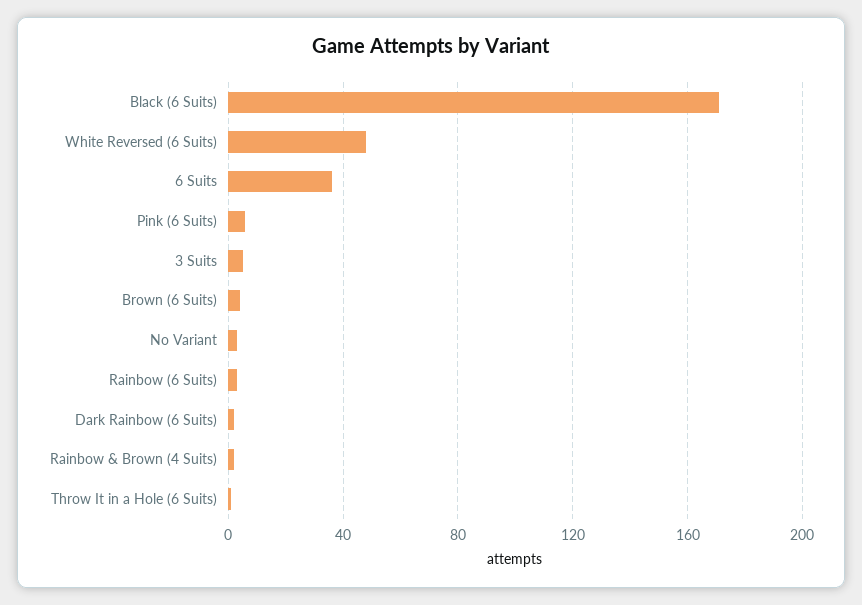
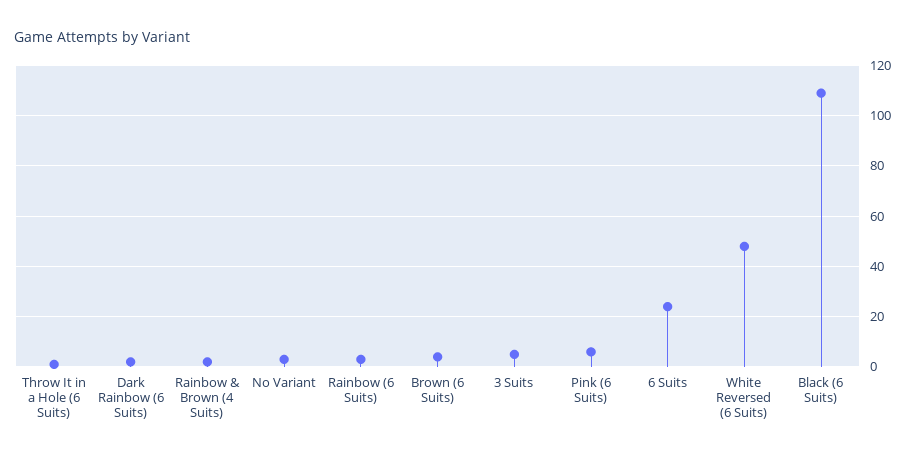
  {
-   "Black (6 Suits)": 170,
+   "Black (6 Suits)": 110,
    "White Reversed (6 Suits)": 50,
-   "6 Suits": 35,
+   "6 Suits": 25,
    "Pink (6 Suits)": 5,
    "3 Suits": 5,
    "Brown (6 Suits)": 5,
    "No Variant": 5,
    "Rainbow (6 Suits)": 5,
    "Dark Rainbow (6 Suits)": 0,
    "Rainbow & Brown (4 Suits)": 0,
    "Throw It in a Hole (6 Suits)": 0
  }

